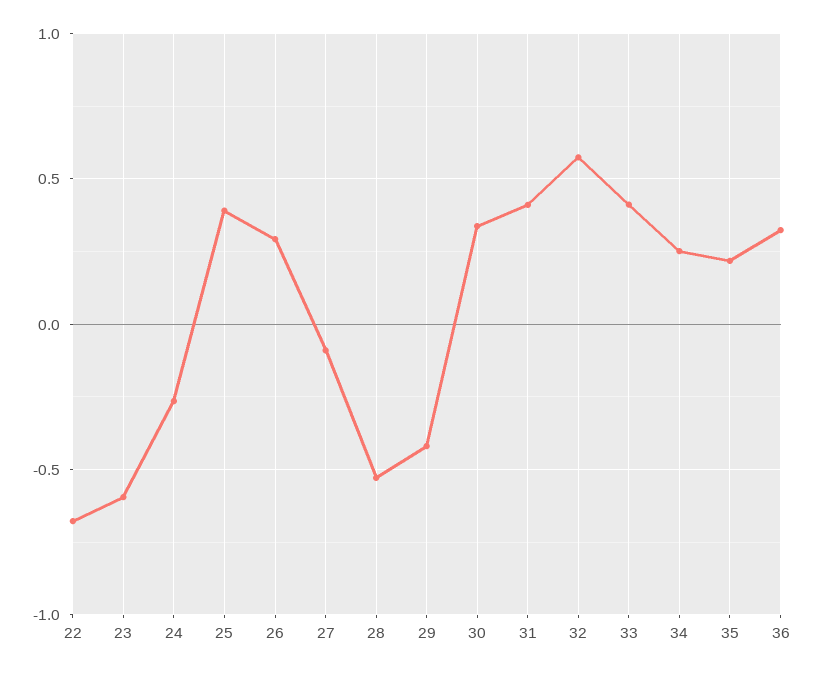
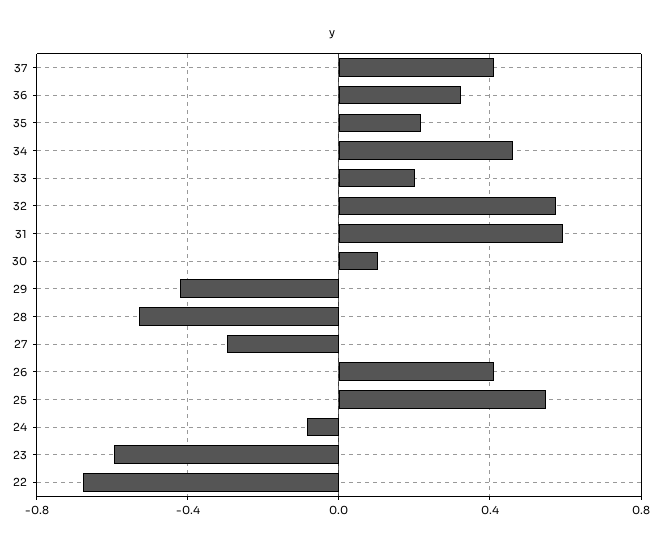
  {
    "22": -0.7,
    "23": -0.6,
-   "24": -0.25,
+   "24": -0.1,
-   "25": 0.4,
+   "25": 0.55,
-   "26": 0.3,
+   "26": 0.4,
-   "27": -0.1,
+   "27": -0.3,
    "28": -0.55,
    "29": -0.4,
-   "30": 0.35,
+   "30": 0.1,
-   "31": 0.4,
+   "31": 0.6,
    "32": 0.55,
-   "33": 0.4,
+   "33": 0.2,
-   "34": 0.25,
+   "34": 0.45,
    "35": 0.2,
-   "36": 0.3
+   "36": 0.3,
+   "37": 0.4
  }

